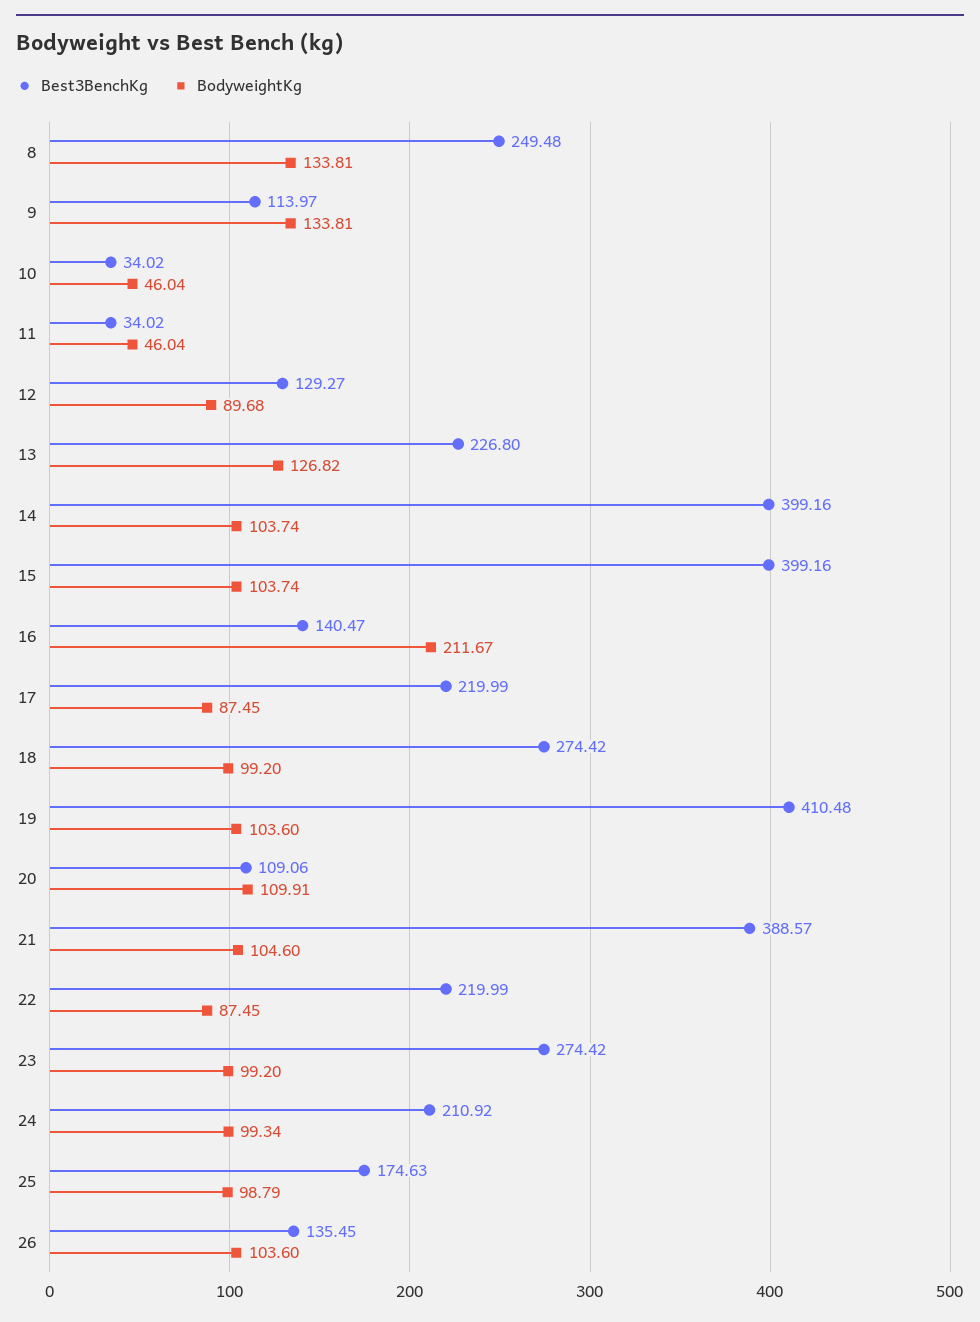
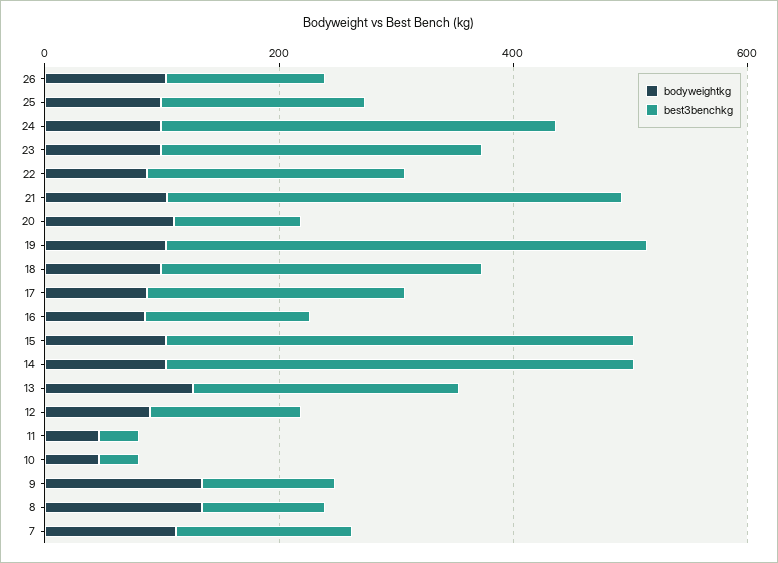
  {
    "Best3BenchKg": {
-     "8": 249.48,
+     "8": 100,
      "9": 113.97,
      "10": 34.02,
      "11": 34.02,
      "12": 129.27,
      "13": 226.8,
      "14": 399.16,
      "15": 399.16,
      "16": 140.47,
      "17": 219.99,
      "18": 274.42,
      "19": 410.48,
      "20": 109.06,
      "21": 388.57,
      "22": 219.99,
      "23": 274.42,
-     "24": 210.92,
+     "24": 350,
      "25": 174.63,
-     "26": 135.45
+     "26": 135.45,
+     "7": 150
    },
    "BodyweightKg": {
      "8": 133.81,
      "9": 133.81,
      "10": 46.04,
      "11": 46.04,
      "12": 89.68,
      "13": 126.82,
      "14": 103.74,
      "15": 103.74,
-     "16": 211.67,
+     "16": 100,
      "17": 87.45,
      "18": 99.2,
      "19": 103.6,
      "20": 109.91,
      "21": 104.6,
      "22": 87.45,
      "23": 99.2,
      "24": 99.34,
      "25": 98.79,
-     "26": 103.6
+     "26": 103.6,
+     "7": 100
    }
  }

